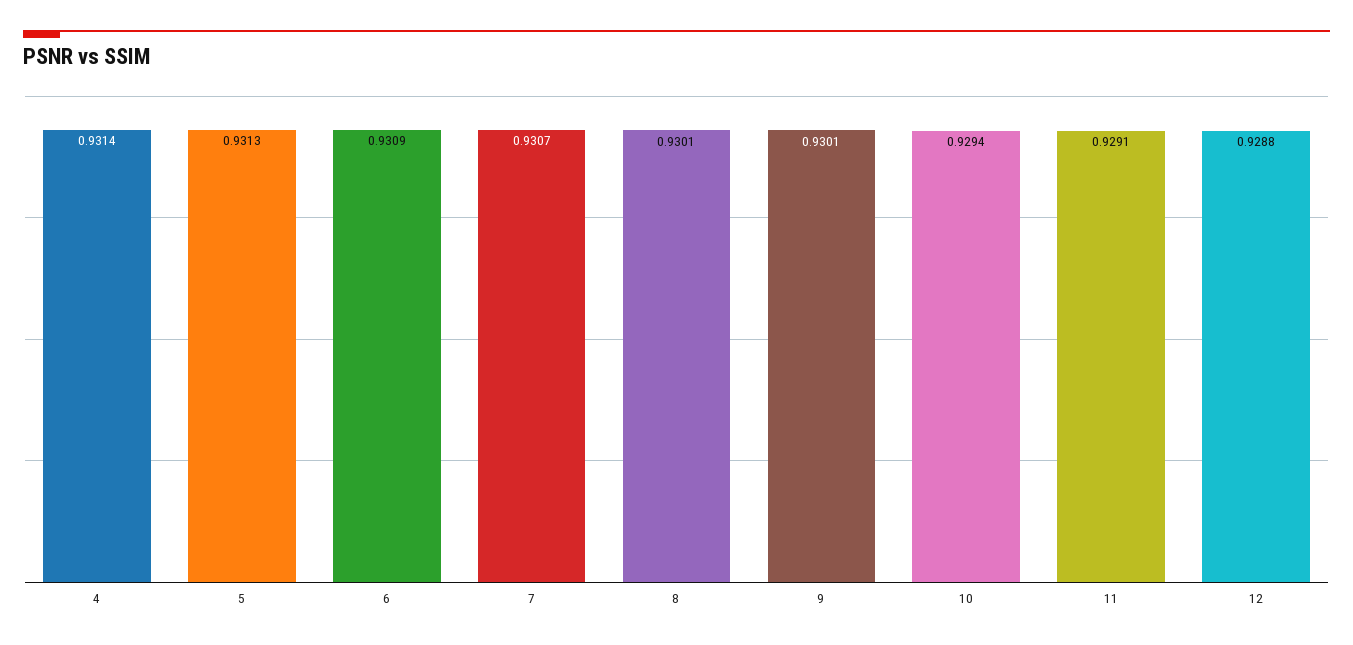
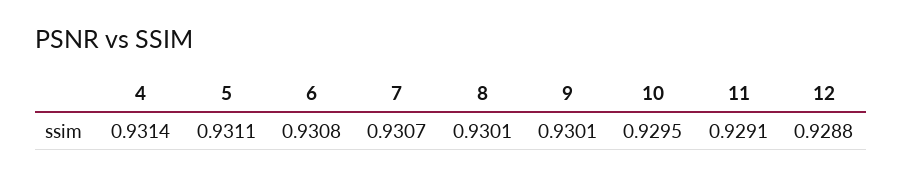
  {
    "4": 0.9314,
-   "5": 0.9313,
+   "5": 0.9311,
-   "6": 0.9309,
+   "6": 0.9308,
    "7": 0.9307,
    "8": 0.9301,
    "9": 0.9301,
-   "10": 0.9294,
+   "10": 0.9295,
    "11": 0.9291,
    "12": 0.9288
  }

